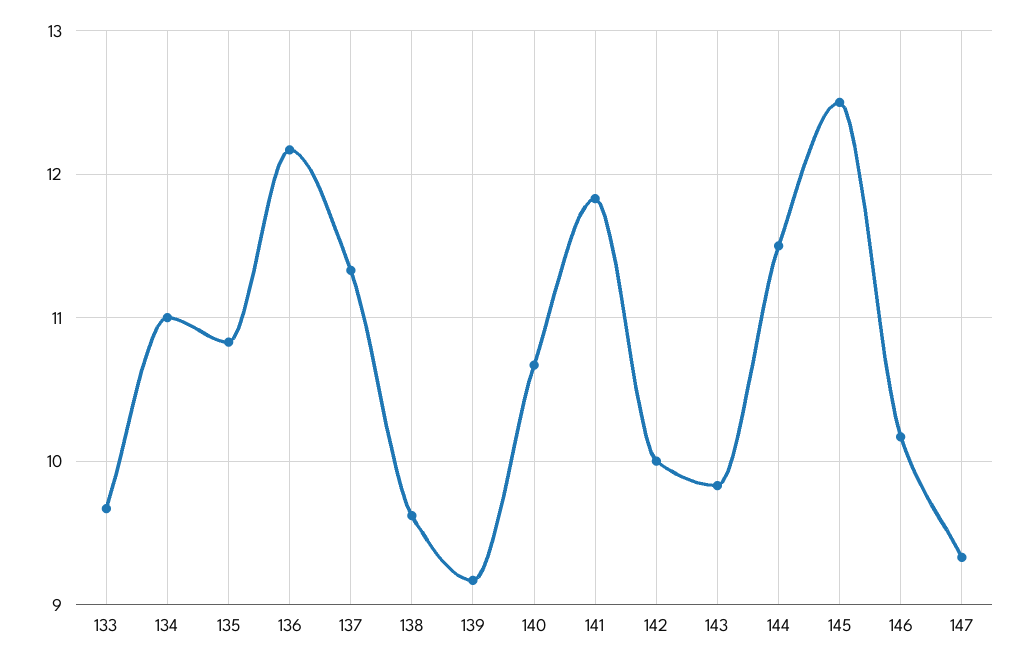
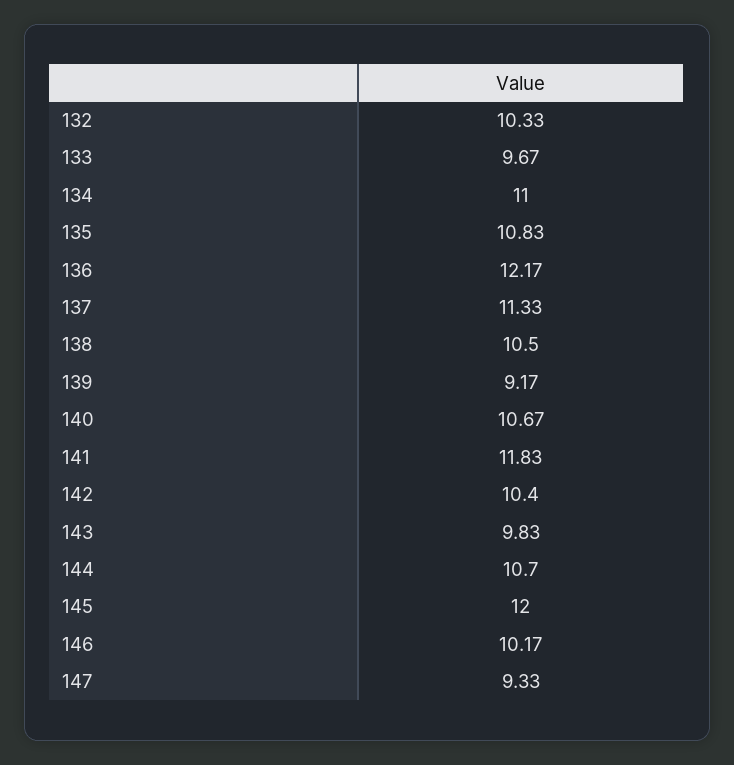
  {
    "133": 9.67,
    "134": 11,
    "135": 10.83,
    "136": 12.17,
    "137": 11.33,
-   "138": 9.6,
+   "138": 10.5,
    "139": 9.17,
    "140": 10.67,
    "141": 11.83,
-   "142": 10,
+   "142": 10.4,
    "143": 9.83,
-   "144": 11.5,
+   "144": 10.7,
-   "145": 12.5,
+   "145": 12,
    "146": 10.17,
-   "147": 9.33
+   "147": 9.33,
+   "132": 10.33
  }

